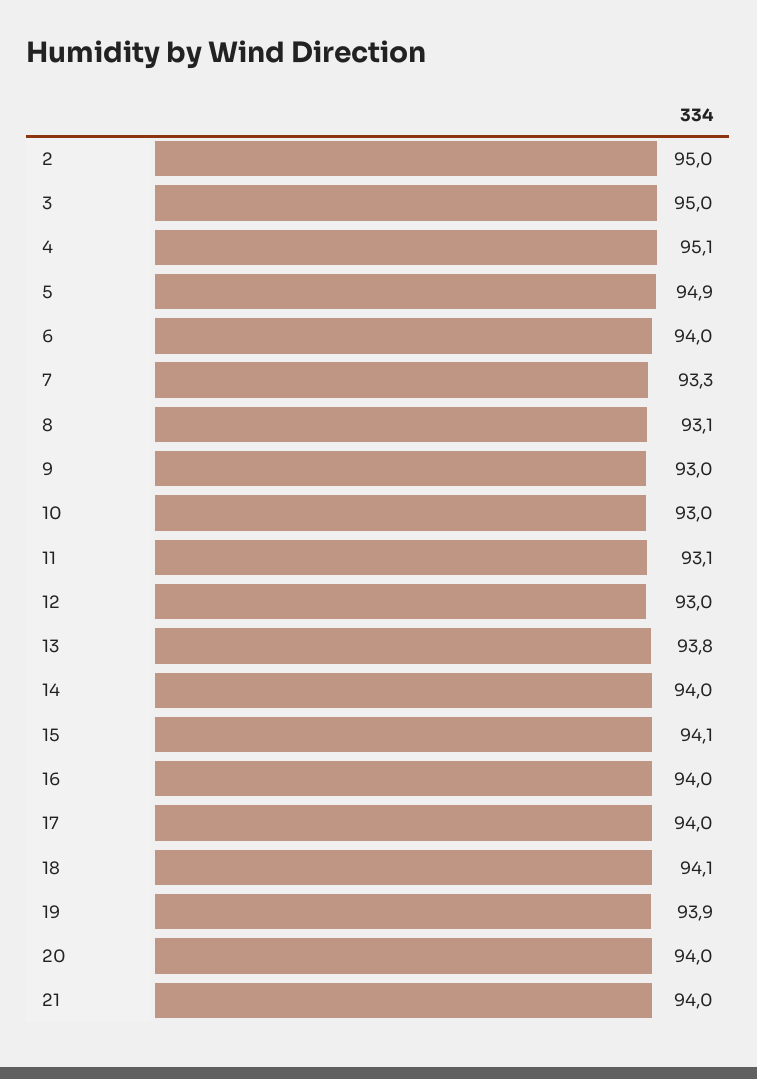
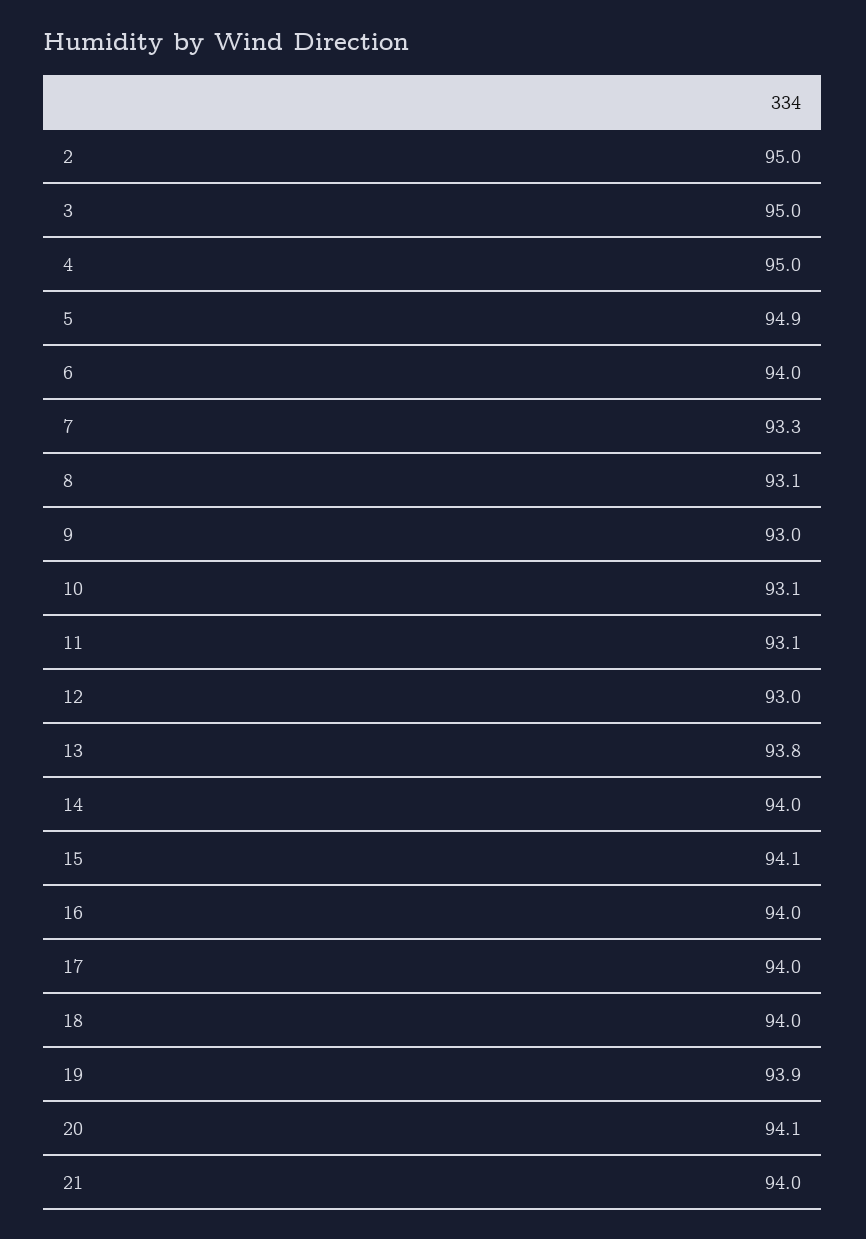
  {
    "2": 95,
    "3": 95,
-   "4": 95.1,
+   "4": 95,
    "5": 94.9,
    "6": 94,
    "7": 93.3,
    "8": 93.1,
    "9": 93,
-   "10": 93,
+   "10": 93.1,
    "11": 93.1,
    "12": 93,
    "13": 93.8,
    "14": 94,
    "15": 94.1,
    "16": 94,
    "17": 94,
-   "18": 94.1,
+   "18": 94,
    "19": 93.9,
-   "20": 94,
+   "20": 94.1,
    "21": 94
  }

